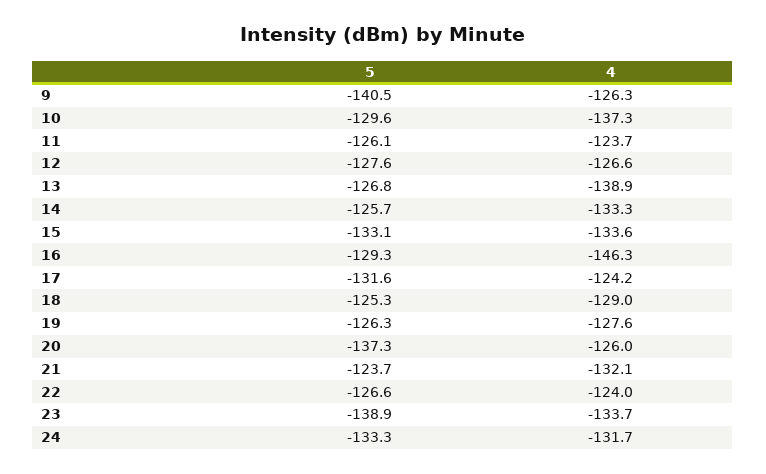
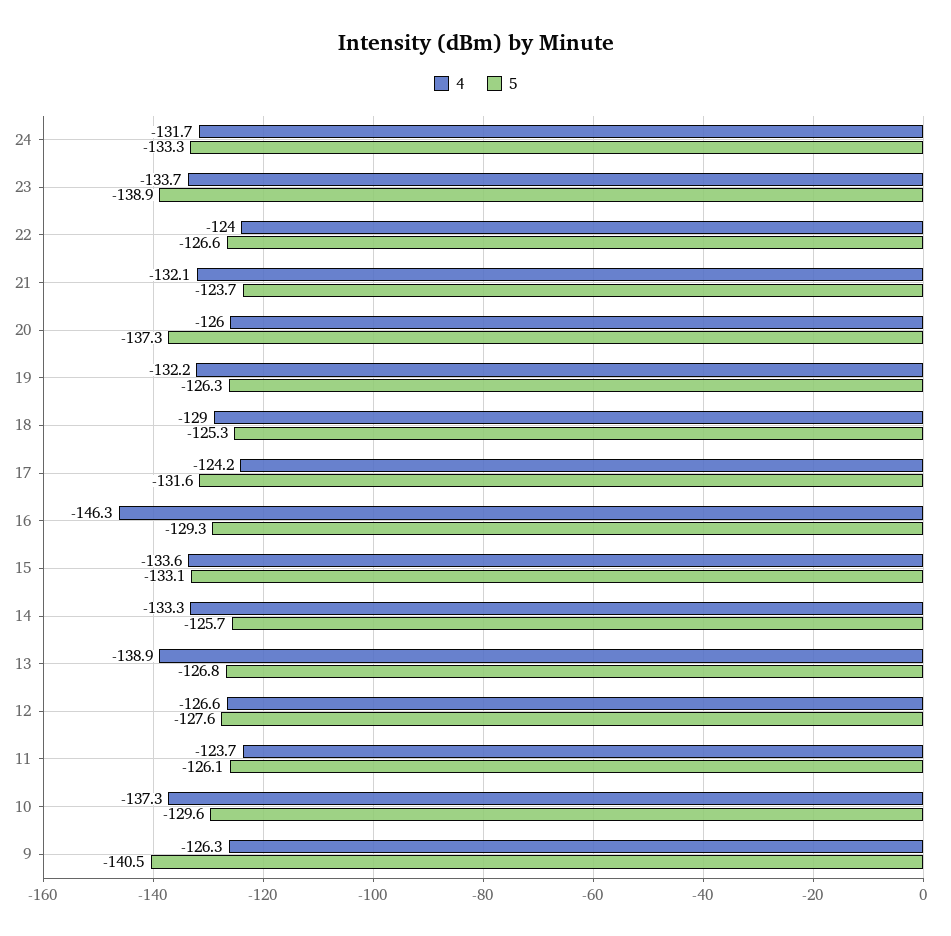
  {
    "5": {
      "9": -140.5,
      "10": -129.6,
      "11": -126.1,
      "12": -127.6,
      "13": -126.8,
      "14": -125.7,
      "15": -133.1,
      "16": -129.3,
      "17": -131.6,
      "18": -125.3,
      "19": -126.3,
      "20": -137.3,
      "21": -123.7,
      "22": -126.6,
      "23": -138.9,
      "24": -133.3
    },
    "4": {
      "9": -126.3,
      "10": -137.3,
      "11": -123.7,
      "12": -126.6,
      "13": -138.9,
      "14": -133.3,
      "15": -133.6,
      "16": -146.3,
      "17": -124.2,
      "18": -129,
-     "19": -127.6,
+     "19": -132.2,
      "20": -126,
      "21": -132.1,
      "22": -124,
      "23": -133.7,
      "24": -131.7
    }
  }

